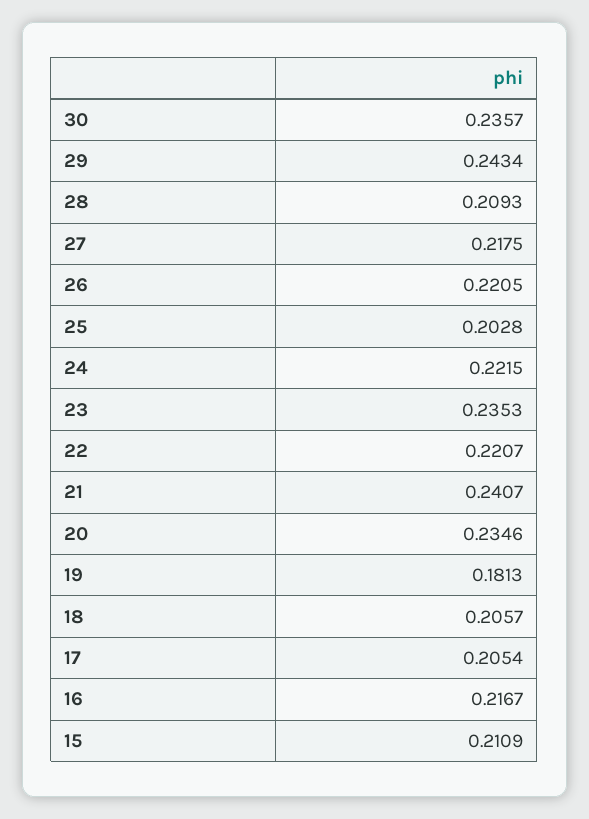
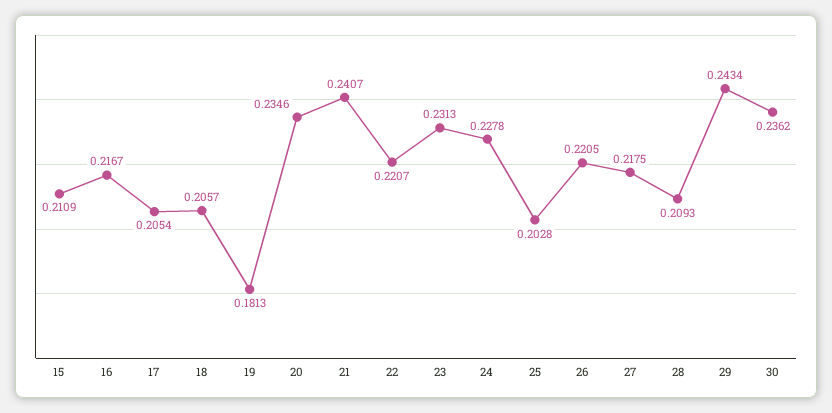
  {
-   "30": 0.2357,
+   "30": 0.2362,
    "29": 0.2434,
    "28": 0.2093,
    "27": 0.2175,
    "26": 0.2205,
    "25": 0.2028,
-   "24": 0.2215,
+   "24": 0.2278,
-   "23": 0.2353,
+   "23": 0.2313,
    "22": 0.2207,
    "21": 0.2407,
    "20": 0.2346,
    "19": 0.1813,
    "18": 0.2057,
    "17": 0.2054,
    "16": 0.2167,
    "15": 0.2109
  }

